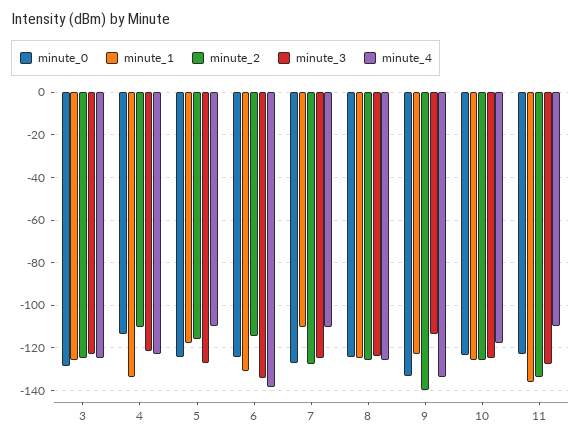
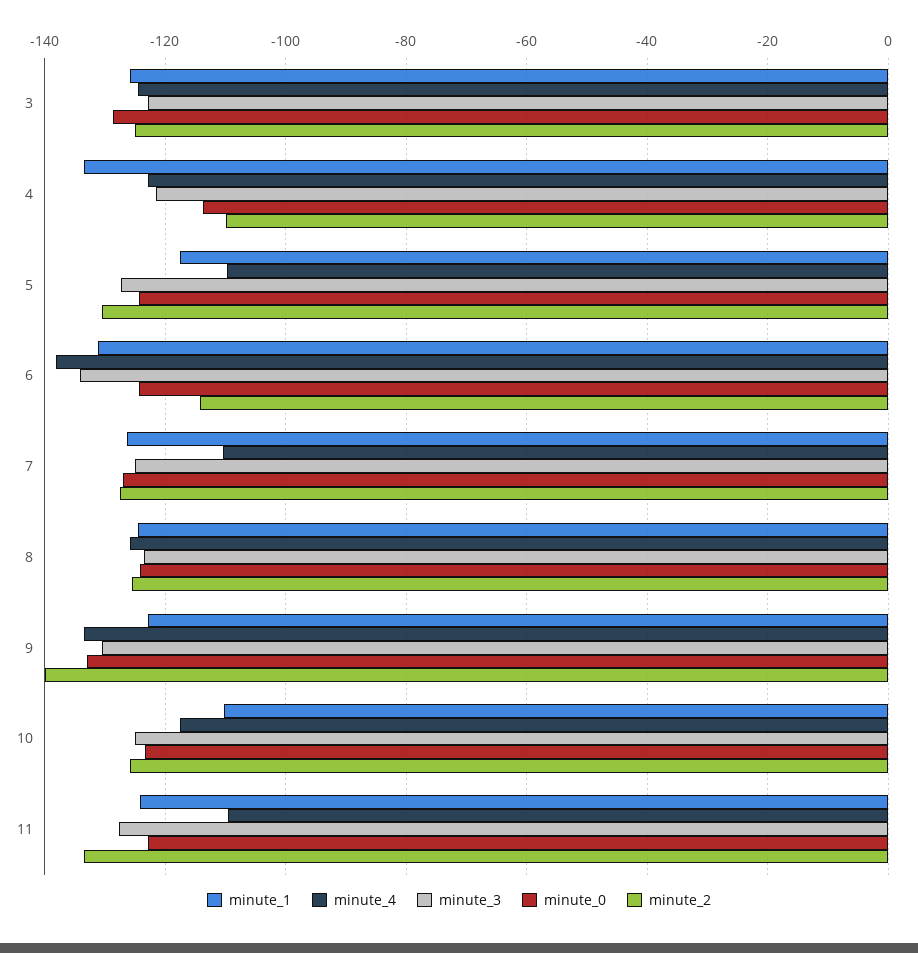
  {
    "minute_0": {
      "3": -128,
      "4": -114,
      "5": -124,
      "6": -124,
      "7": -128,
      "8": -124,
      "9": -134,
      "10": -124,
      "11": -122
    },
    "minute_1": {
      "3": -126,
      "4": -134,
      "5": -118,
      "6": -132,
-     "7": -110,
+     "7": -126,
      "8": -124,
      "9": -122,
-     "10": -125,
+     "10": -110,
-     "11": -135
+     "11": -124
    },
    "minute_2": {
      "3": -126,
      "4": -110,
-     "5": -115,
+     "5": -130,
      "6": -114,
      "7": -128,
      "8": -126,
      "9": -140,
      "10": -126,
      "11": -134
    },
    "minute_3": {
      "3": -122,
      "4": -122,
      "5": -128,
      "6": -134,
      "7": -126,
      "8": -124,
-     "9": -115,
+     "9": -130,
      "10": -126,
      "11": -128
    },
    "minute_4": {
      "3": -124,
      "4": -122,
      "5": -110,
      "6": -138,
      "7": -110,
      "8": -126,
      "9": -134,
      "10": -118,
      "11": -110
    }
  }

